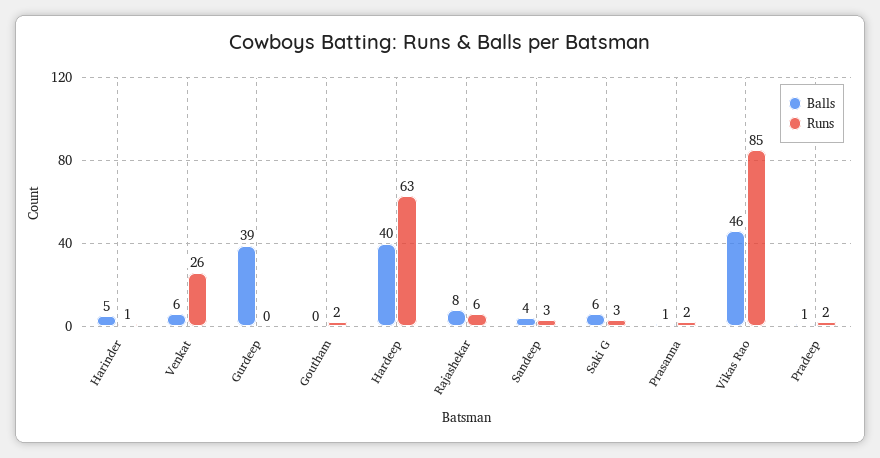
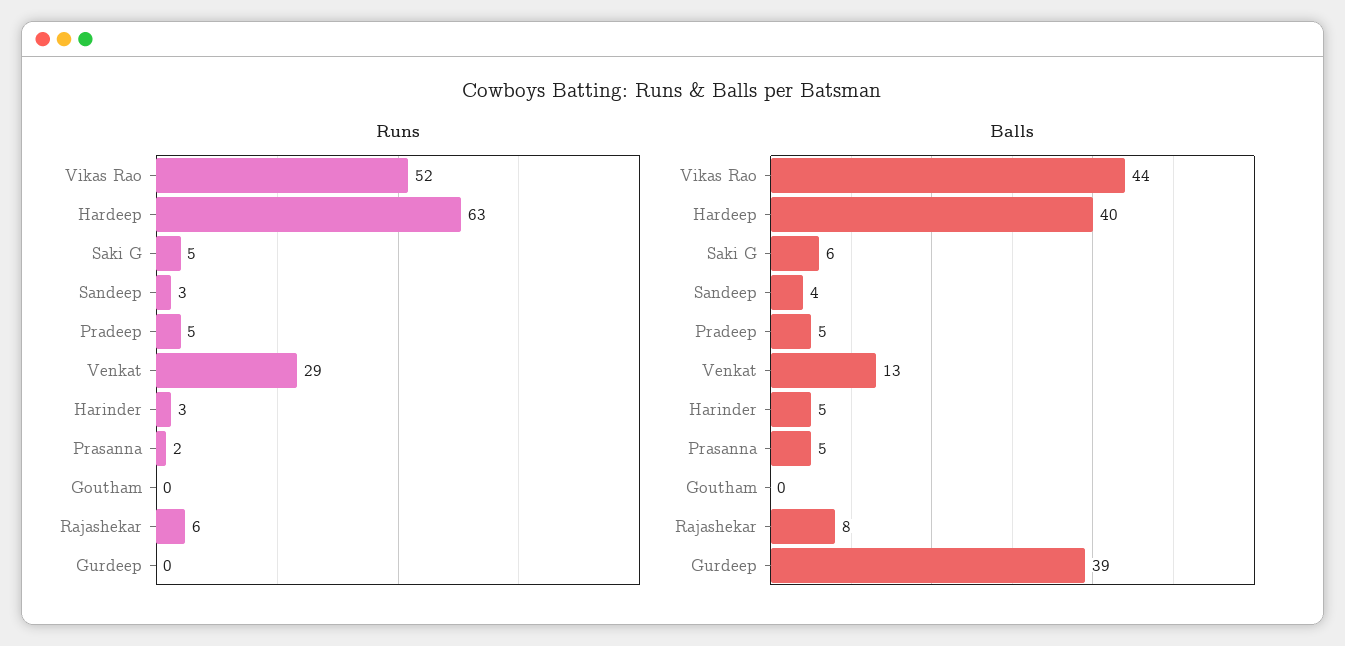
  {
    "Balls": {
      "Harinder": 5,
-     "Venkat": 6,
+     "Venkat": 13,
      "Gurdeep": 39,
      "Goutham": 0,
      "Hardeep": 40,
      "Rajashekar": 8,
      "Sandeep": 4,
      "Saki G": 6,
-     "Prasanna": 1,
+     "Prasanna": 5,
-     "Vikas Rao": 46,
+     "Vikas Rao": 44,
-     "Pradeep": 1
+     "Pradeep": 5
    },
    "Runs": {
-     "Harinder": 1,
+     "Harinder": 3,
-     "Venkat": 26,
+     "Venkat": 29,
      "Gurdeep": 0,
-     "Goutham": 2,
+     "Goutham": 0,
      "Hardeep": 63,
      "Rajashekar": 6,
      "Sandeep": 3,
-     "Saki G": 3,
+     "Saki G": 5,
      "Prasanna": 2,
-     "Vikas Rao": 85,
+     "Vikas Rao": 52,
-     "Pradeep": 2
+     "Pradeep": 5
    }
  }

